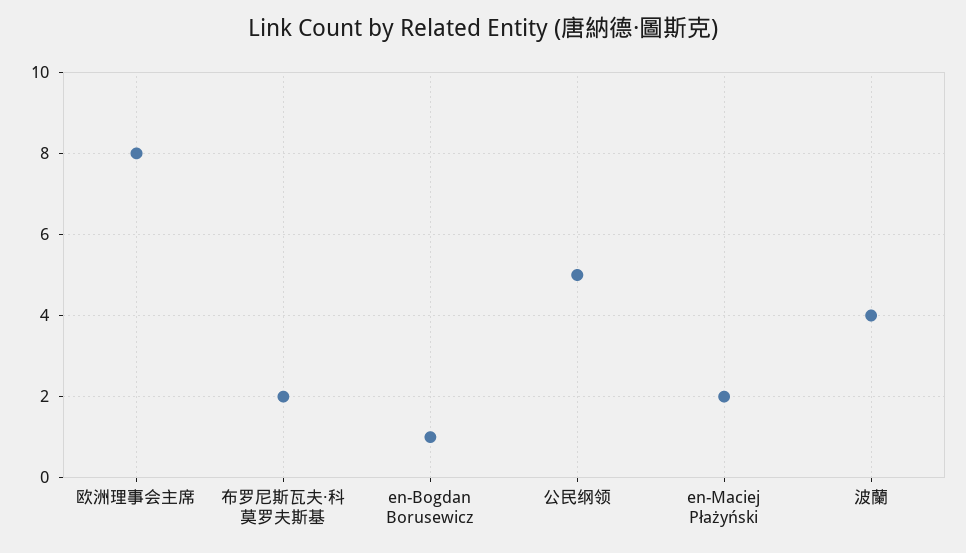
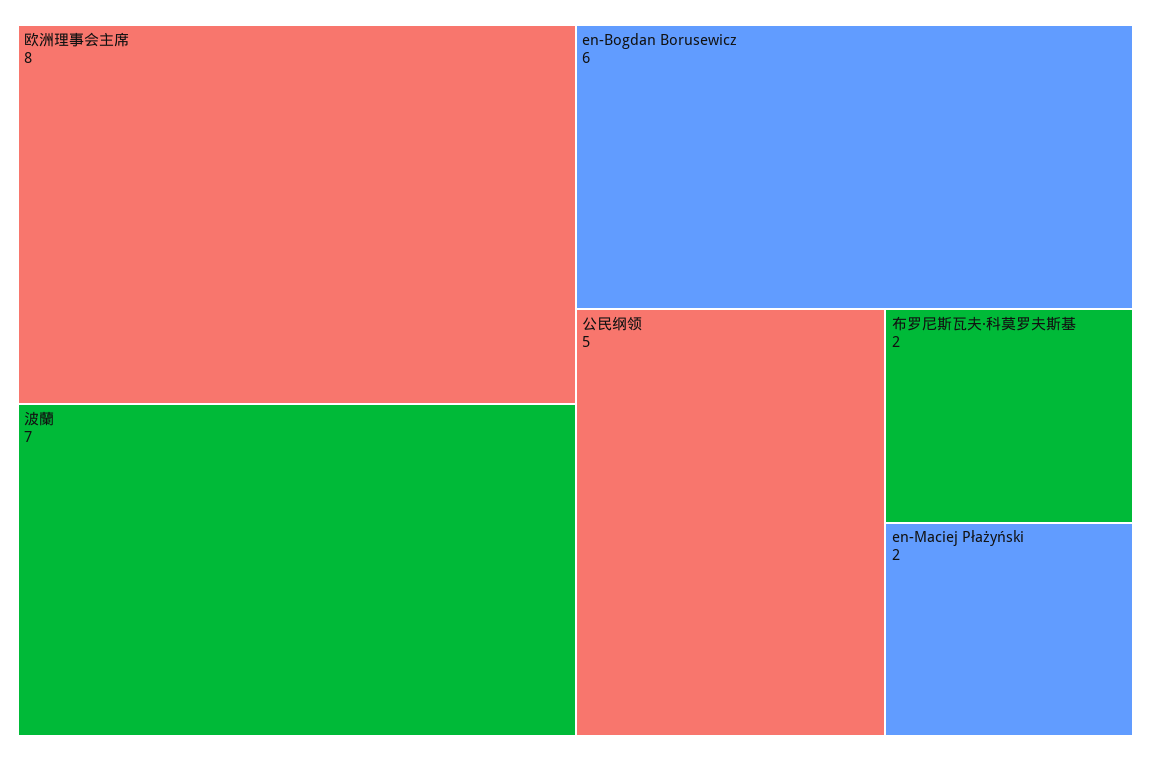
  {
    "欧洲理事会主席": 8,
    "布罗尼斯瓦夫·科莫罗夫斯基": 2,
-   "en-Bogdan Borusewicz": 1,
+   "en-Bogdan Borusewicz": 6,
    "公民纲领": 5,
    "en-Maciej Płażyński": 2,
-   "波蘭": 4
+   "波蘭": 7
  }

